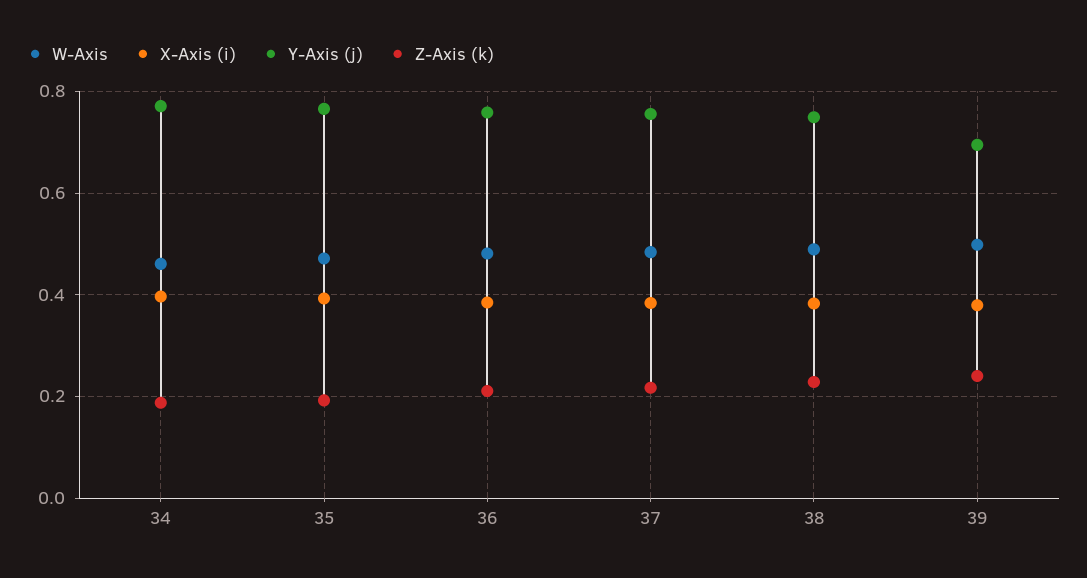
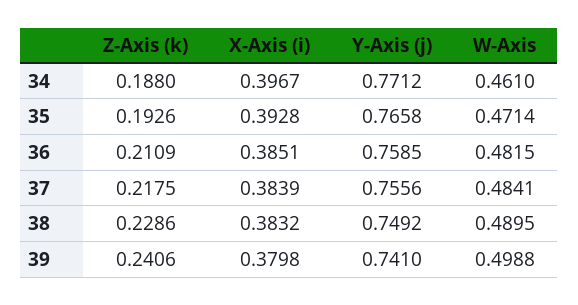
  {
    "W-Axis": {
      "34": 0.461,
      "35": 0.4714,
      "36": 0.4815,
      "37": 0.4841,
      "38": 0.4895,
      "39": 0.4988
    },
    "X-Axis (i)": {
      "34": 0.3967,
      "35": 0.3928,
      "36": 0.3851,
      "37": 0.3839,
      "38": 0.3832,
      "39": 0.3798
    },
    "Y-Axis (j)": {
      "34": 0.7712,
      "35": 0.7658,
      "36": 0.7585,
      "37": 0.7556,
      "38": 0.7492,
-     "39": 0.7
+     "39": 0.741
    },
    "Z-Axis (k)": {
      "34": 0.188,
      "35": 0.1926,
      "36": 0.2109,
      "37": 0.2175,
      "38": 0.2286,
      "39": 0.2406
    }
  }

